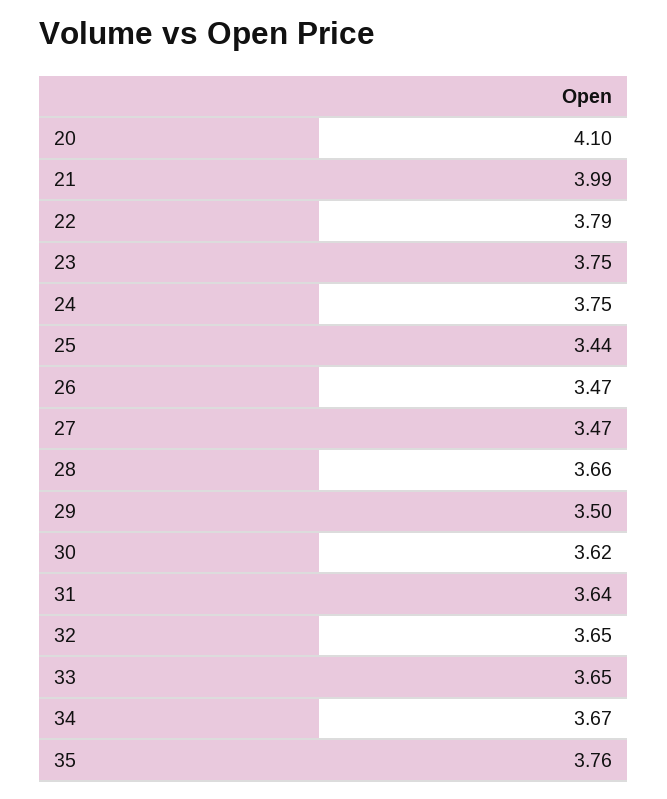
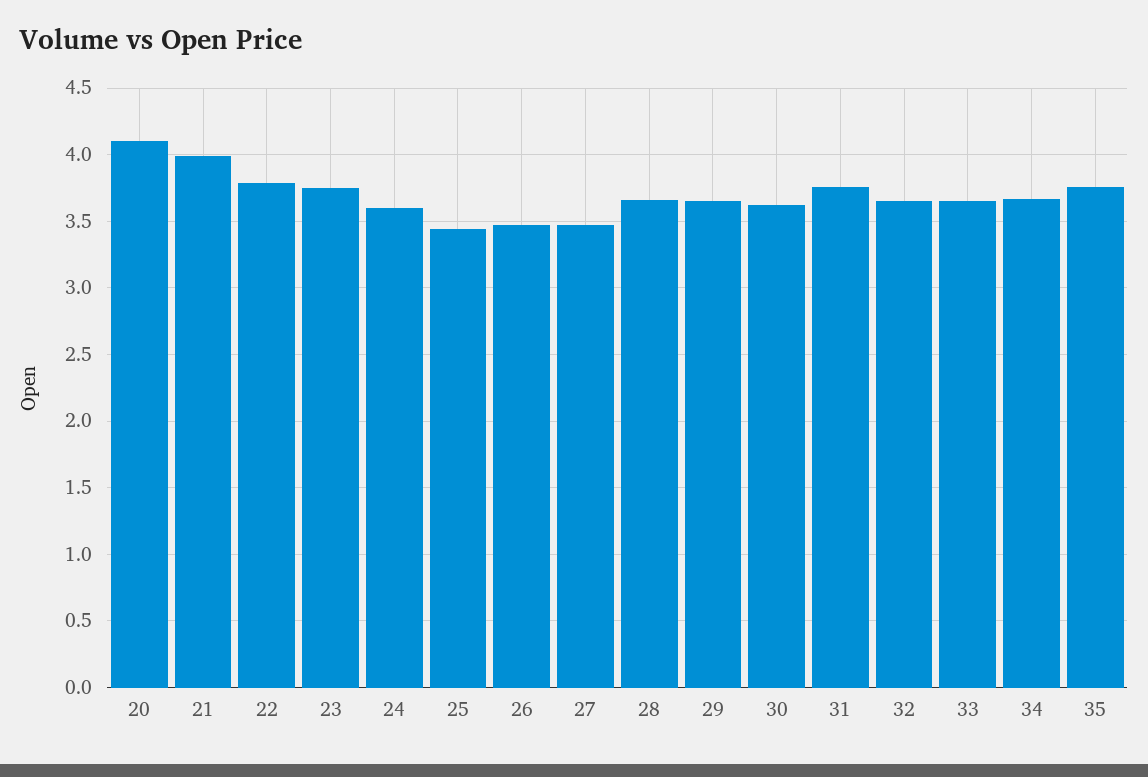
  {
    "20": 4.1,
    "21": 3.99,
    "22": 3.79,
    "23": 3.75,
-   "24": 3.75,
+   "24": 3.6,
    "25": 3.44,
    "26": 3.47,
    "27": 3.47,
    "28": 3.66,
-   "29": 3.5,
+   "29": 3.65,
    "30": 3.62,
-   "31": 3.64,
+   "31": 3.75,
    "32": 3.65,
    "33": 3.65,
    "34": 3.67,
    "35": 3.76
  }

